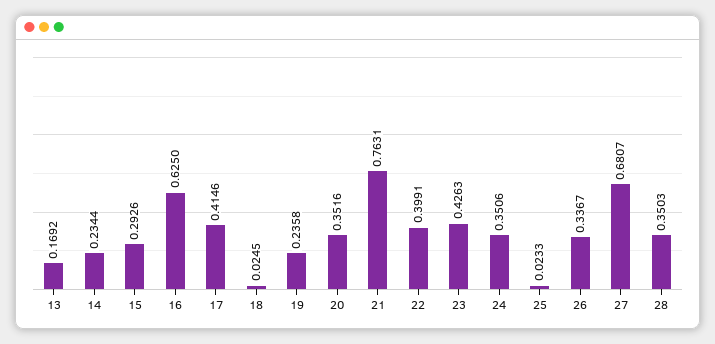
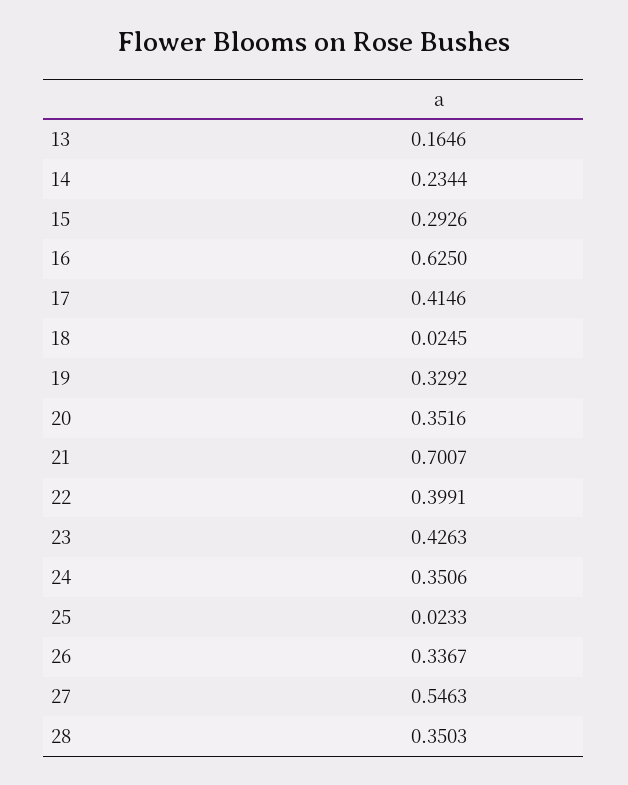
  {
-   "13": 0.1692,
+   "13": 0.1646,
    "14": 0.2344,
    "15": 0.2926,
    "16": 0.625,
    "17": 0.4146,
    "18": 0.0245,
-   "19": 0.2358,
+   "19": 0.3292,
    "20": 0.3516,
-   "21": 0.7631,
+   "21": 0.7007,
    "22": 0.3991,
    "23": 0.4263,
    "24": 0.3506,
    "25": 0.0233,
    "26": 0.3367,
-   "27": 0.6807,
+   "27": 0.5463,
    "28": 0.3503
  }

